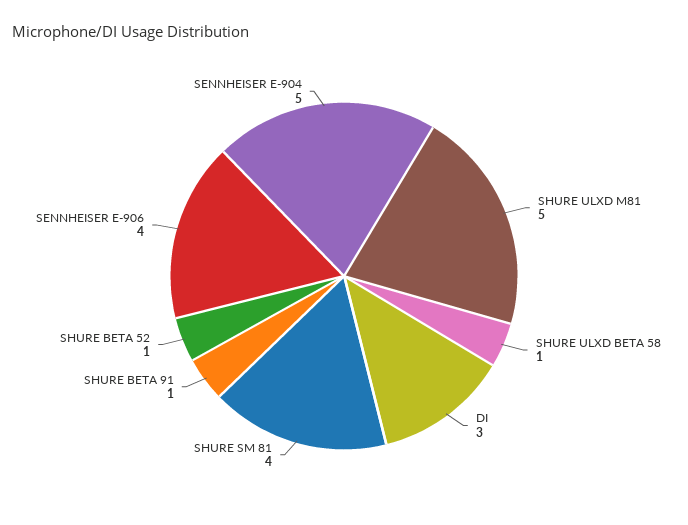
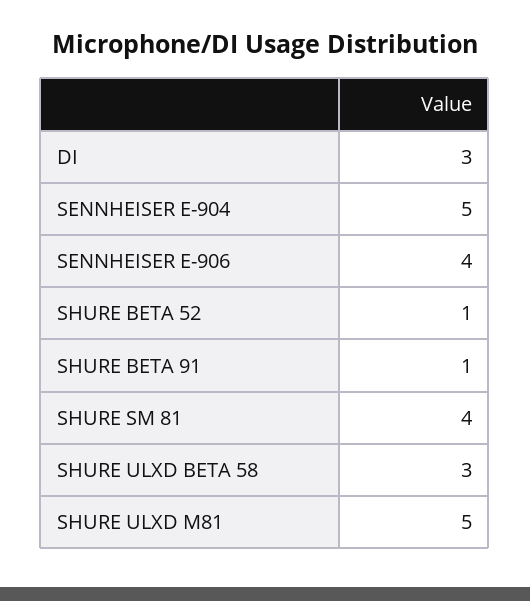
  {
    "SHURE ULXD M81": 5,
-   "SHURE ULXD BETA 58": 1,
+   "SHURE ULXD BETA 58": 3,
    "DI": 3,
    "SHURE SM 81": 4,
    "SHURE BETA 91": 1,
    "SHURE BETA 52": 1,
    "SENNHEISER E-906": 4,
    "SENNHEISER E-904": 5
  }

